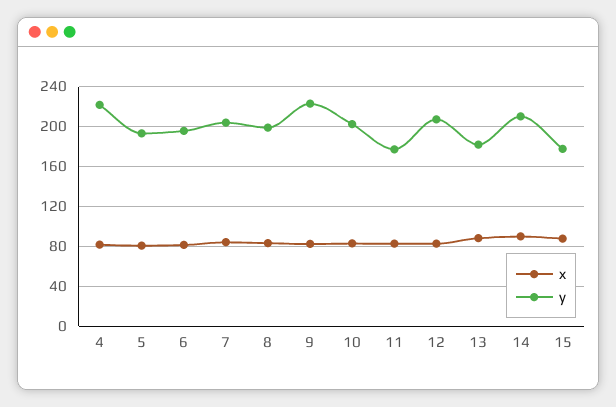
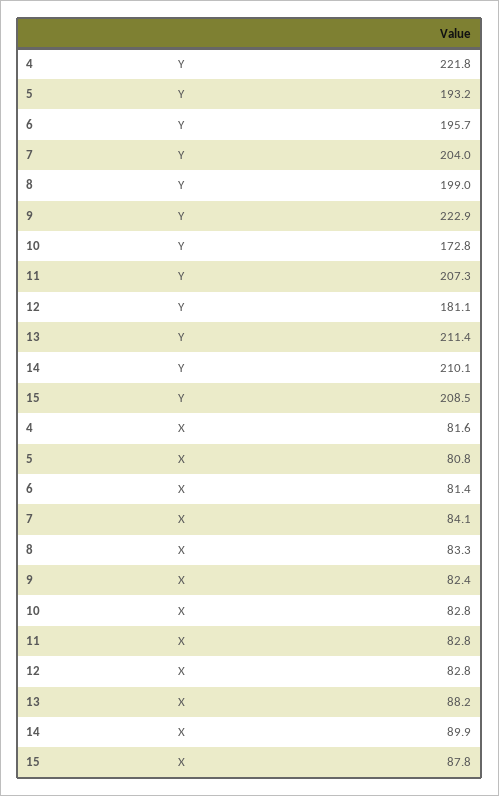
  {
    "x": {
      "4": 81.6,
      "5": 80.8,
      "6": 81.4,
      "7": 84.1,
      "8": 83.3,
      "9": 82.4,
      "10": 82.8,
      "11": 82.8,
      "12": 82.8,
      "13": 88.2,
      "14": 89.9,
      "15": 87.8
    },
    "y": {
      "4": 221.8,
      "5": 193.2,
      "6": 195.7,
      "7": 204,
      "8": 199,
      "9": 222.9,
-     "10": 200,
+     "10": 172.8,
-     "11": 180,
+     "11": 207.3,
-     "12": 210,
+     "12": 181.1,
-     "13": 180,
+     "13": 211.4,
      "14": 210.1,
-     "15": 180
+     "15": 208.5
    }
  }

